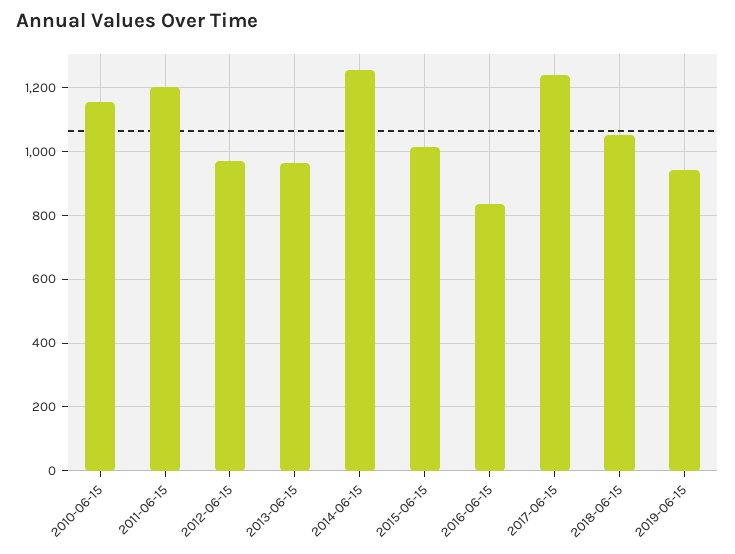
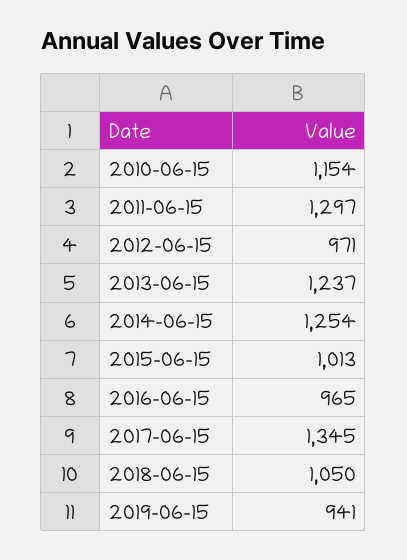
  {
    "2010-06-15": 1154,
-   "2011-06-15": 1200,
+   "2011-06-15": 1297,
    "2012-06-15": 971,
-   "2013-06-15": 960,
+   "2013-06-15": 1237,
    "2014-06-15": 1254,
    "2015-06-15": 1013,
-   "2016-06-15": 840,
+   "2016-06-15": 965,
-   "2017-06-15": 1240,
+   "2017-06-15": 1345,
    "2018-06-15": 1050,
    "2019-06-15": 941
  }

